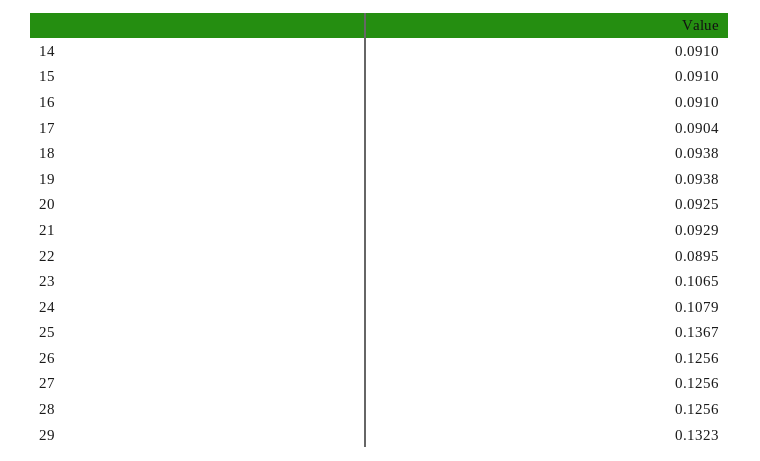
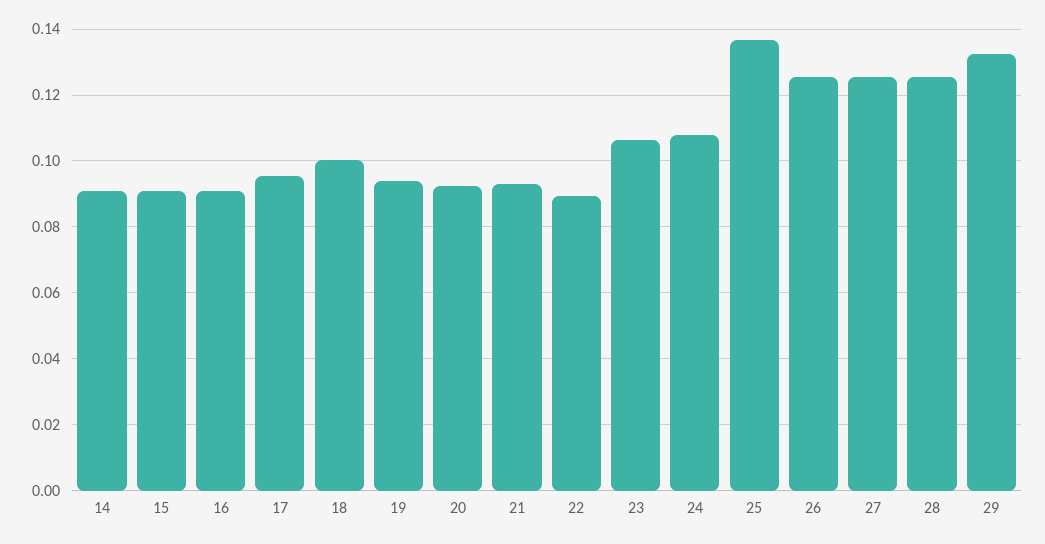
  {
    "14": 0.091,
    "15": 0.091,
    "16": 0.091,
-   "17": 0.0904,
+   "17": 0.096,
-   "18": 0.0938,
+   "18": 0.1,
    "19": 0.0938,
    "20": 0.0925,
    "21": 0.0929,
    "22": 0.0895,
    "23": 0.1065,
    "24": 0.1079,
    "25": 0.1367,
    "26": 0.1256,
    "27": 0.1256,
    "28": 0.1256,
    "29": 0.1323
  }

